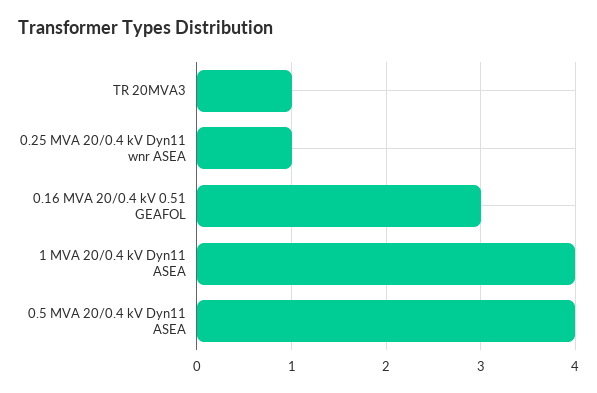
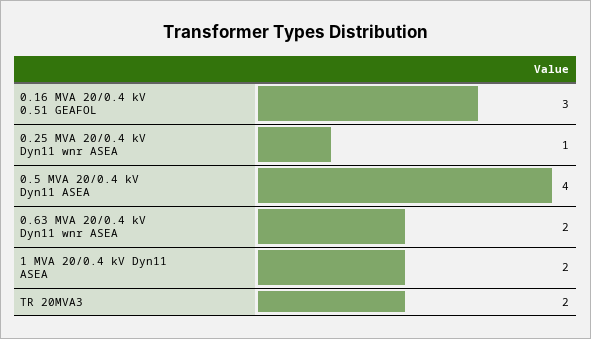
  {
-   "TR 20MVA3": 1,
+   "TR 20MVA3": 2,
    "0.25 MVA 20/0.4 kV Dyn11 wnr ASEA": 1,
    "0.16 MVA 20/0.4 kV 0.51 GEAFOL": 3,
-   "1 MVA 20/0.4 kV Dyn11 ASEA": 4,
+   "1 MVA 20/0.4 kV Dyn11 ASEA": 2,
-   "0.5 MVA 20/0.4 kV Dyn11 ASEA": 4
+   "0.5 MVA 20/0.4 kV Dyn11 ASEA": 4,
+   "0.63 MVA 20/0.4 kV Dyn11 wnr ASEA": 2
  }

